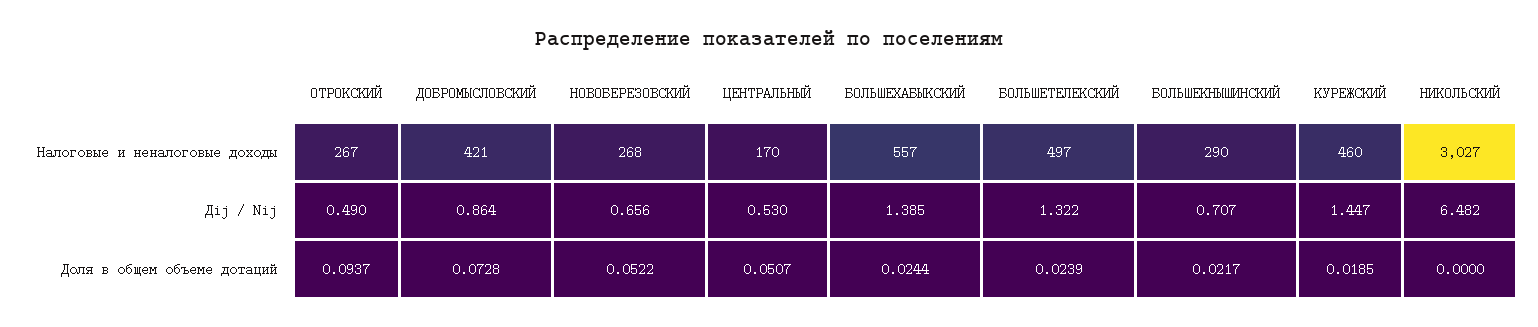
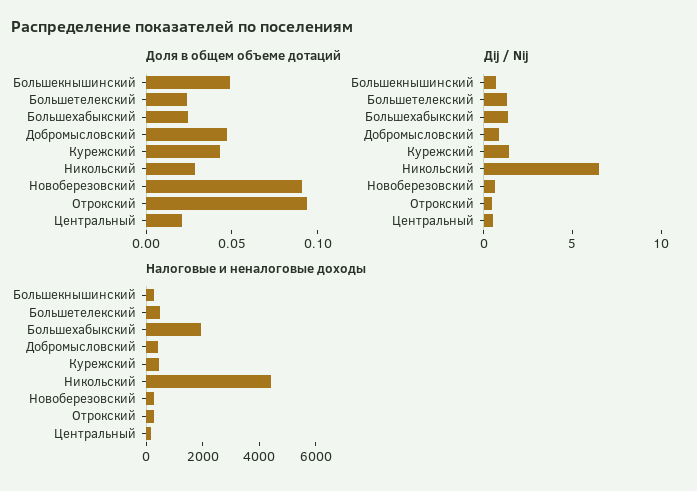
  {
    "Налоговые и неналоговые доходы": {
      "ОТРОКСКИЙ": 267,
      "ДОБРОМЫСЛОВСКИЙ": 421,
      "НОВОБЕРЕЗОВСКИЙ": 268,
      "ЦЕНТРАЛЬНЫЙ": 170,
-     "БОЛЬШЕХАБЫКСКИЙ": 557,
+     "БОЛЬШЕХАБЫКСКИЙ": 2000,
      "БОЛЬШЕТЕЛЕКСКИЙ": 497,
      "БОЛЬШЕКНЫШИНСКИЙ": 290,
      "КУРЕЖСКИЙ": 460,
-     "НИКОЛЬСКИЙ": 3027
+     "НИКОЛЬСКИЙ": 4500
    },
    "Дij / Nij": {
      "ОТРОКСКИЙ": 0.49,
      "ДОБРОМЫСЛОВСКИЙ": 0.864,
      "НОВОБЕРЕЗОВСКИЙ": 0.656,
      "ЦЕНТРАЛЬНЫЙ": 0.53,
      "БОЛЬШЕХАБЫКСКИЙ": 1.385,
      "БОЛЬШЕТЕЛЕКСКИЙ": 1.322,
      "БОЛЬШЕКНЫШИНСКИЙ": 0.707,
      "КУРЕЖСКИЙ": 1.447,
      "НИКОЛЬСКИЙ": 6.482
    },
    "Доля в общем объеме дотаций": {
      "ОТРОКСКИЙ": 0.0937,
-     "ДОБРОМЫСЛОВСКИЙ": 0.0728,
+     "ДОБРОМЫСЛОВСКИЙ": 0.05,
-     "НОВОБЕРЕЗОВСКИЙ": 0.0522,
+     "НОВОБЕРЕЗОВСКИЙ": 0.09,
-     "ЦЕНТРАЛЬНЫЙ": 0.0507,
+     "ЦЕНТРАЛЬНЫЙ": 0.02,
      "БОЛЬШЕХАБЫКСКИЙ": 0.0244,
      "БОЛЬШЕТЕЛЕКСКИЙ": 0.0239,
-     "БОЛЬШЕКНЫШИНСКИЙ": 0.0217,
+     "БОЛЬШЕКНЫШИНСКИЙ": 0.05,
-     "КУРЕЖСКИЙ": 0.0185,
+     "КУРЕЖСКИЙ": 0.04,
-     "НИКОЛЬСКИЙ": 0
+     "НИКОЛЬСКИЙ": 0.03
    }
  }

